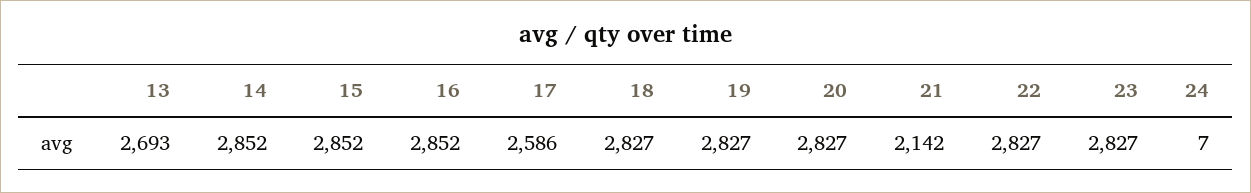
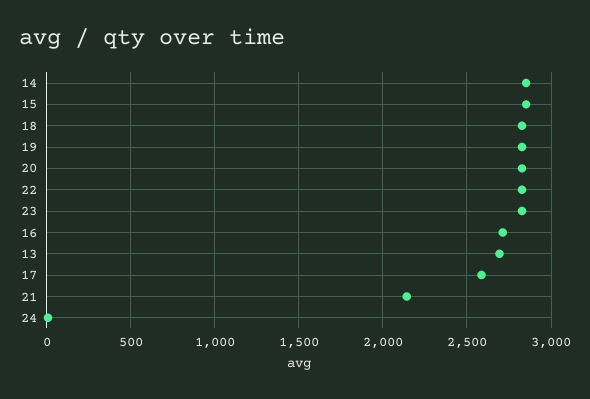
  {
    "13": 2693,
    "14": 2852,
    "15": 2852,
-   "16": 2852,
+   "16": 2700,
    "17": 2586,
    "18": 2827,
    "19": 2827,
    "20": 2827,
    "21": 2142,
    "22": 2827,
    "23": 2827,
    "24": 7
  }

